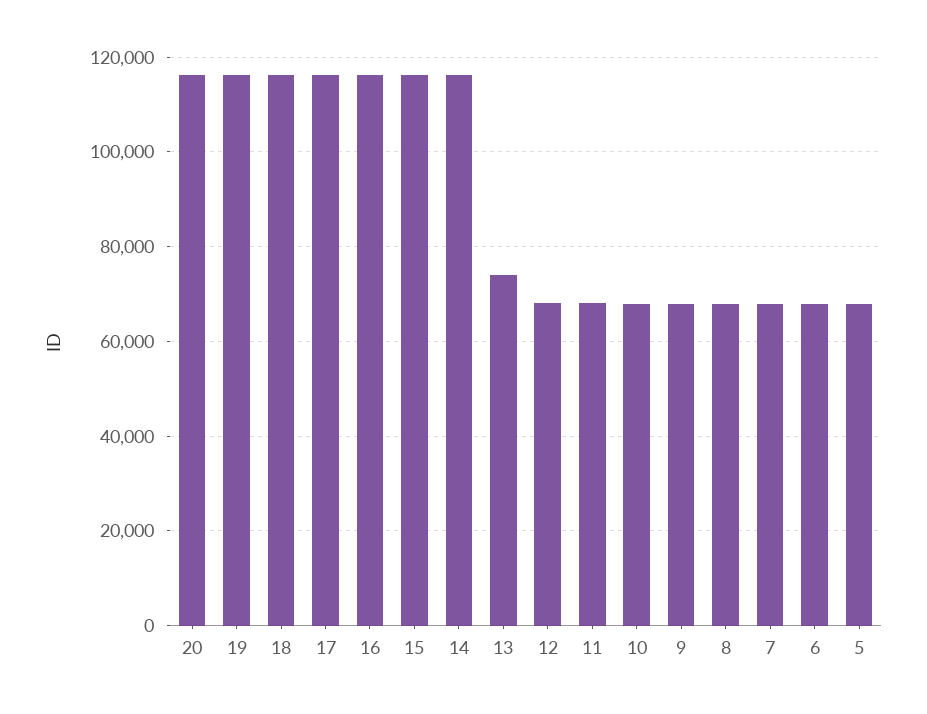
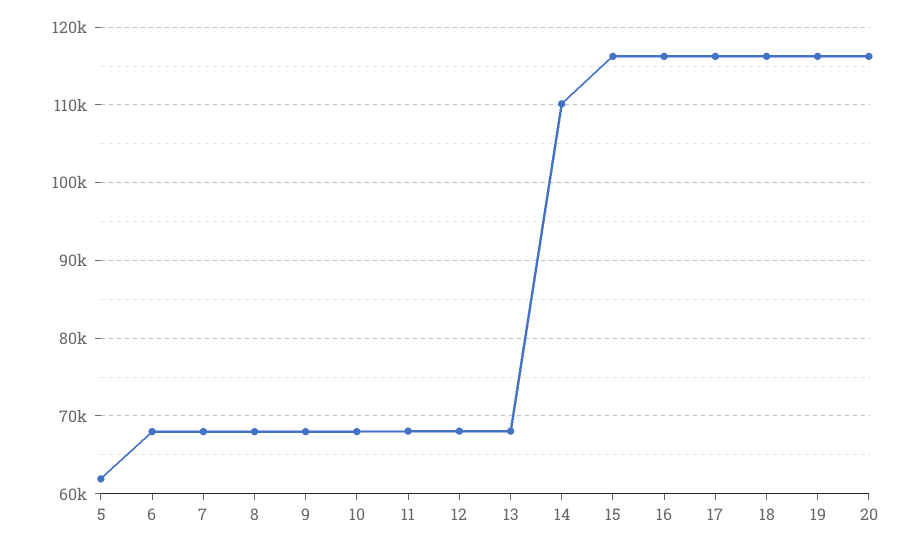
  {
    "20": 116000,
    "19": 116000,
    "18": 116000,
    "17": 116000,
    "16": 116000,
    "15": 116000,
-   "14": 116000,
+   "14": 110000,
-   "13": 74000,
+   "13": 68000,
    "12": 68000,
    "11": 68000,
    "10": 68000,
    "9": 68000,
    "8": 68000,
    "7": 68000,
    "6": 68000,
-   "5": 68000
+   "5": 62000
  }

